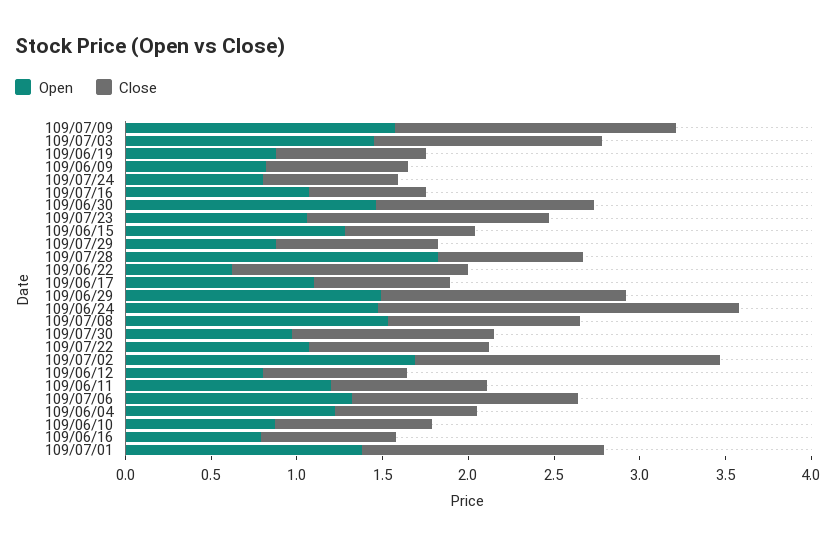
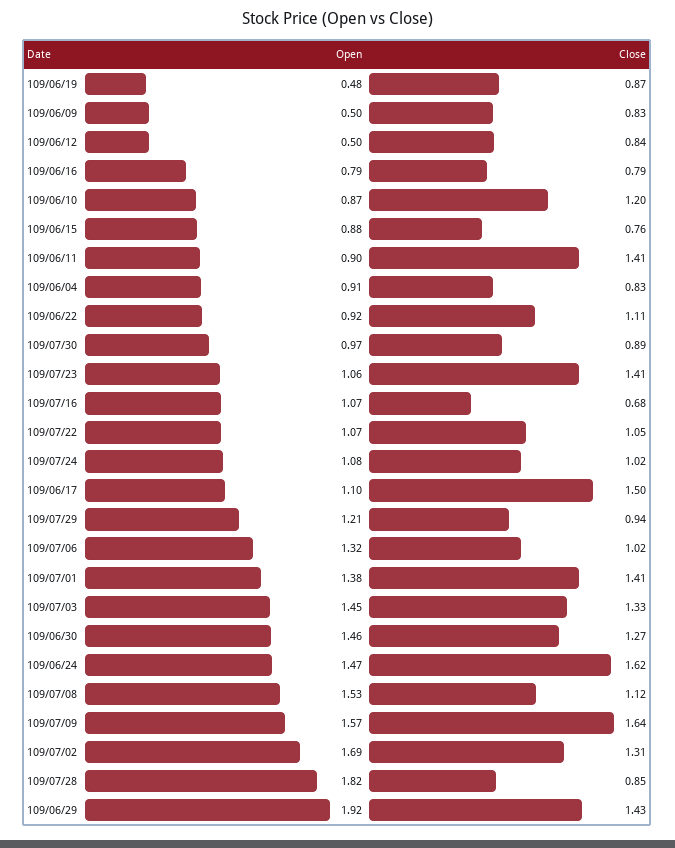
  {
    "Open": {
      "109/07/09": 1.57,
      "109/07/03": 1.45,
-     "109/06/19": 0.9,
+     "109/06/19": 0.48,
-     "109/06/09": 0.8,
+     "109/06/09": 0.5,
-     "109/07/24": 0.8,
+     "109/07/24": 1.08,
      "109/07/16": 1.07,
      "109/06/30": 1.46,
      "109/07/23": 1.06,
-     "109/06/15": 1.3,
+     "109/06/15": 0.88,
-     "109/07/29": 0.9,
+     "109/07/29": 1.21,
      "109/07/28": 1.82,
-     "109/06/22": 0.6,
+     "109/06/22": 0.92,
      "109/06/17": 1.1,
-     "109/06/29": 1.5,
+     "109/06/29": 1.92,
      "109/06/24": 1.47,
      "109/07/08": 1.53,
      "109/07/30": 0.97,
      "109/07/22": 1.07,
      "109/07/02": 1.69,
-     "109/06/12": 0.8,
+     "109/06/12": 0.5,
-     "109/06/11": 1.2,
+     "109/06/11": 0.9,
      "109/07/06": 1.32,
-     "109/06/04": 1.2,
+     "109/06/04": 0.91,
      "109/06/10": 0.87,
      "109/06/16": 0.79,
      "109/07/01": 1.38
    },
    "Close": {
      "109/07/09": 1.64,
      "109/07/03": 1.33,
      "109/06/19": 0.87,
      "109/06/09": 0.83,
-     "109/07/24": 0.8,
+     "109/07/24": 1.02,
      "109/07/16": 0.68,
      "109/06/30": 1.27,
      "109/07/23": 1.41,
      "109/06/15": 0.76,
      "109/07/29": 0.94,
      "109/07/28": 0.85,
-     "109/06/22": 1.4,
+     "109/06/22": 1.11,
-     "109/06/17": 0.8,
+     "109/06/17": 1.5,
      "109/06/29": 1.43,
-     "109/06/24": 2.1,
+     "109/06/24": 1.62,
      "109/07/08": 1.12,
-     "109/07/30": 1.2,
+     "109/07/30": 0.89,
      "109/07/22": 1.05,
-     "109/07/02": 1.8,
+     "109/07/02": 1.31,
      "109/06/12": 0.84,
-     "109/06/11": 0.9,
+     "109/06/11": 1.41,
-     "109/07/06": 1.3,
+     "109/07/06": 1.02,
      "109/06/04": 0.83,
-     "109/06/10": 0.9,
+     "109/06/10": 1.2,
      "109/06/16": 0.79,
      "109/07/01": 1.41
    }
  }

